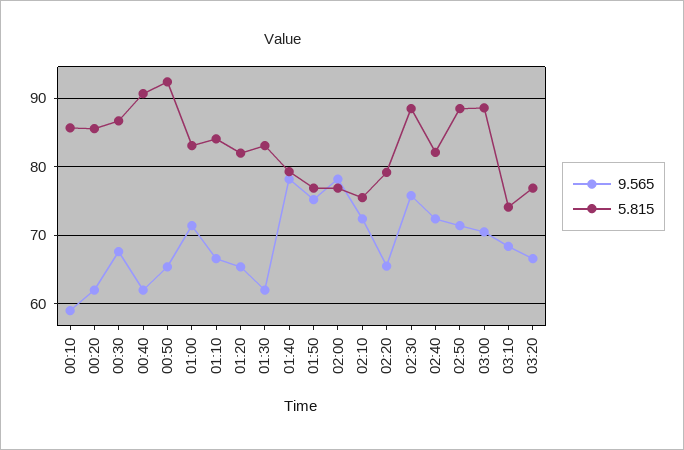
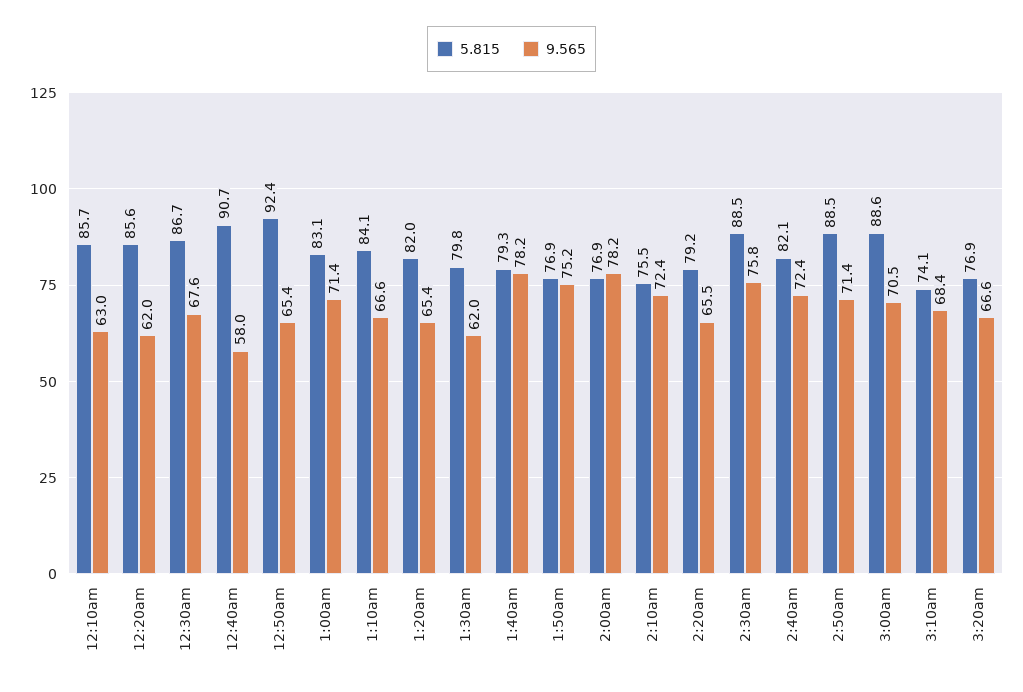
  {
    "9.565": {
-     "00:10": 59,
+     "00:10": 63,
      "00:20": 62,
      "00:30": 67.6,
-     "00:40": 62,
+     "00:40": 58,
      "00:50": 65.4,
      "01:00": 71.4,
      "01:10": 66.6,
      "01:20": 65.4,
      "01:30": 62,
      "01:40": 78.2,
      "01:50": 75.2,
      "02:00": 78.2,
      "02:10": 72.4,
      "02:20": 65.5,
      "02:30": 75.8,
      "02:40": 72.4,
      "02:50": 71.4,
      "03:00": 70.5,
      "03:10": 68.4,
      "03:20": 66.6
    },
    "5.815": {
      "00:10": 85.7,
      "00:20": 85.6,
      "00:30": 86.7,
      "00:40": 90.7,
      "00:50": 92.4,
      "01:00": 83.1,
      "01:10": 84.1,
      "01:20": 82,
-     "01:30": 83,
+     "01:30": 79.8,
      "01:40": 79.3,
      "01:50": 76.9,
      "02:00": 76.9,
      "02:10": 75.5,
      "02:20": 79.2,
      "02:30": 88.5,
      "02:40": 82.1,
      "02:50": 88.5,
      "03:00": 88.6,
      "03:10": 74.1,
      "03:20": 76.9
    }
  }

